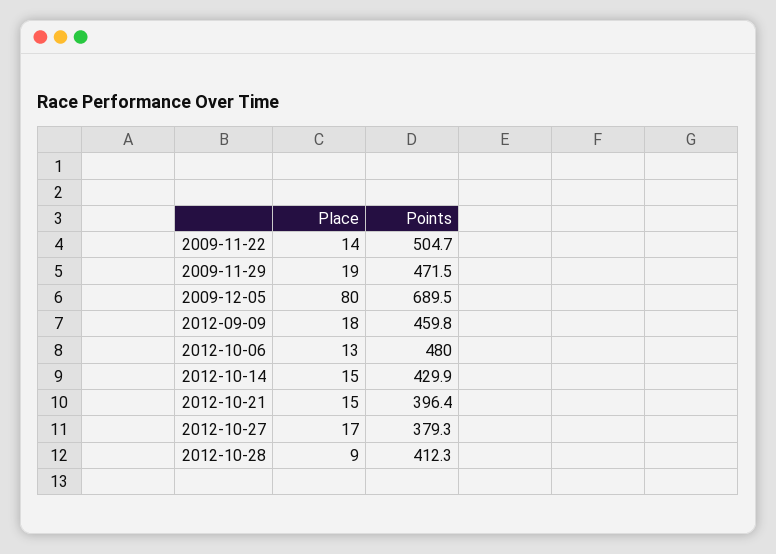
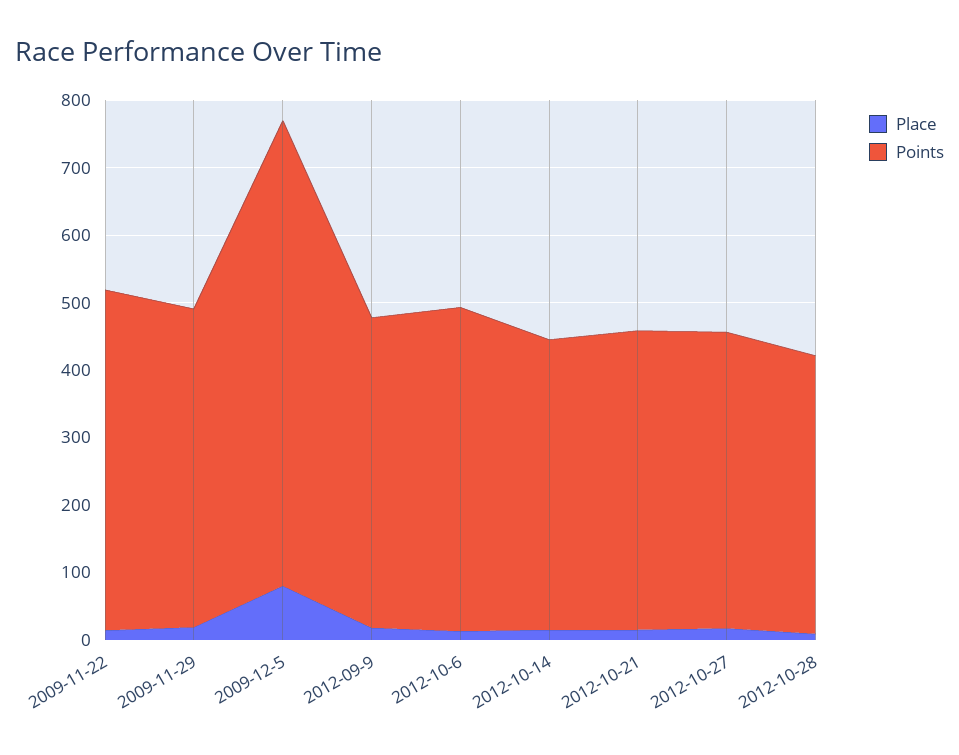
  {
    "Place": {
      "2009-11-22": 14,
      "2009-11-29": 19,
      "2009-12-05": 80,
      "2012-09-09": 18,
      "2012-10-06": 13,
      "2012-10-14": 15,
      "2012-10-21": 15,
      "2012-10-27": 17,
      "2012-10-28": 9
    },
    "Points": {
      "2009-11-22": 504.7,
      "2009-11-29": 471.5,
      "2009-12-05": 689.5,
      "2012-09-09": 459.8,
      "2012-10-06": 480,
      "2012-10-14": 429.9,
-     "2012-10-21": 396.4,
+     "2012-10-21": 440,
-     "2012-10-27": 379.3,
+     "2012-10-27": 440,
      "2012-10-28": 412.3
    }
  }

